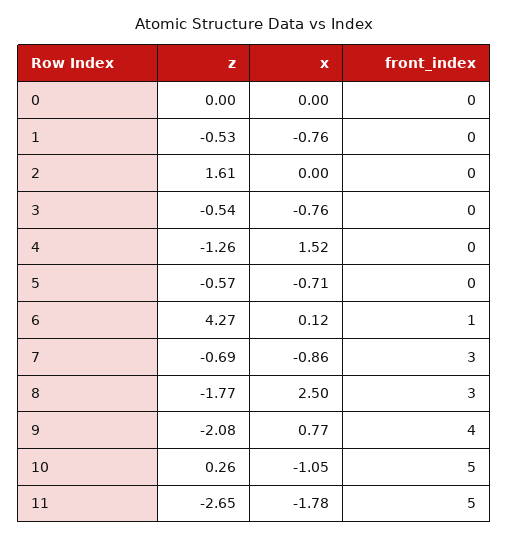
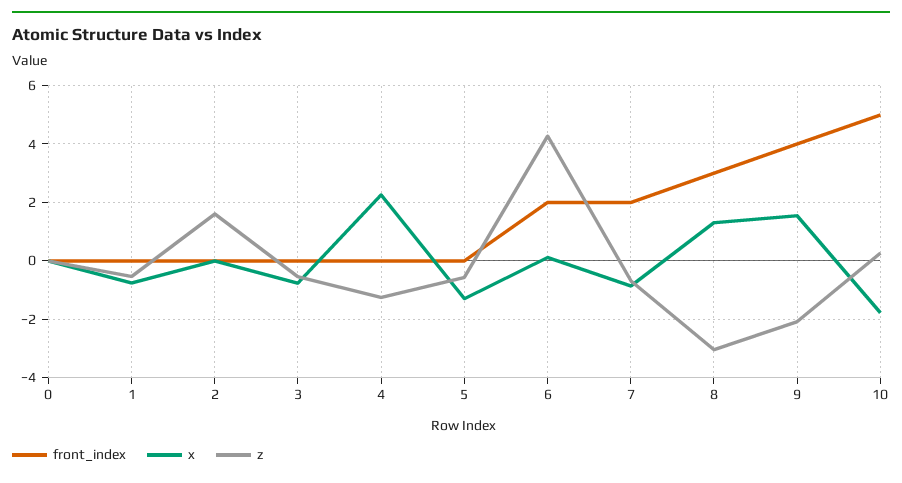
  {
    "z": {
      "0": 0,
      "1": -0.53,
      "2": 1.61,
      "3": -0.54,
      "4": -1.26,
      "5": -0.57,
      "6": 4.27,
      "7": -0.69,
-     "8": -1.77,
+     "8": -3,
      "9": -2.08,
-     "10": 0.26,
+     "10": 0.26
-     "11": -2.65
    },
    "x": {
      "0": 0,
      "1": -0.76,
      "2": 0,
      "3": -0.76,
-     "4": 1.52,
+     "4": 2.25,
-     "5": -0.71,
+     "5": -1.25,
      "6": 0.12,
      "7": -0.86,
-     "8": 2.5,
+     "8": 1.25,
-     "9": 0.77,
+     "9": 1.5,
-     "10": -1.05,
+     "10": -1.75
-     "11": -1.78
    },
    "front_index": {
      "0": 0,
      "1": 0,
      "2": 0,
      "3": 0,
      "4": 0,
      "5": 0,
-     "6": 1,
+     "6": 2,
-     "7": 3,
+     "7": 2,
      "8": 3,
      "9": 4,
-     "10": 5,
+     "10": 5
-     "11": 5
    }
  }

